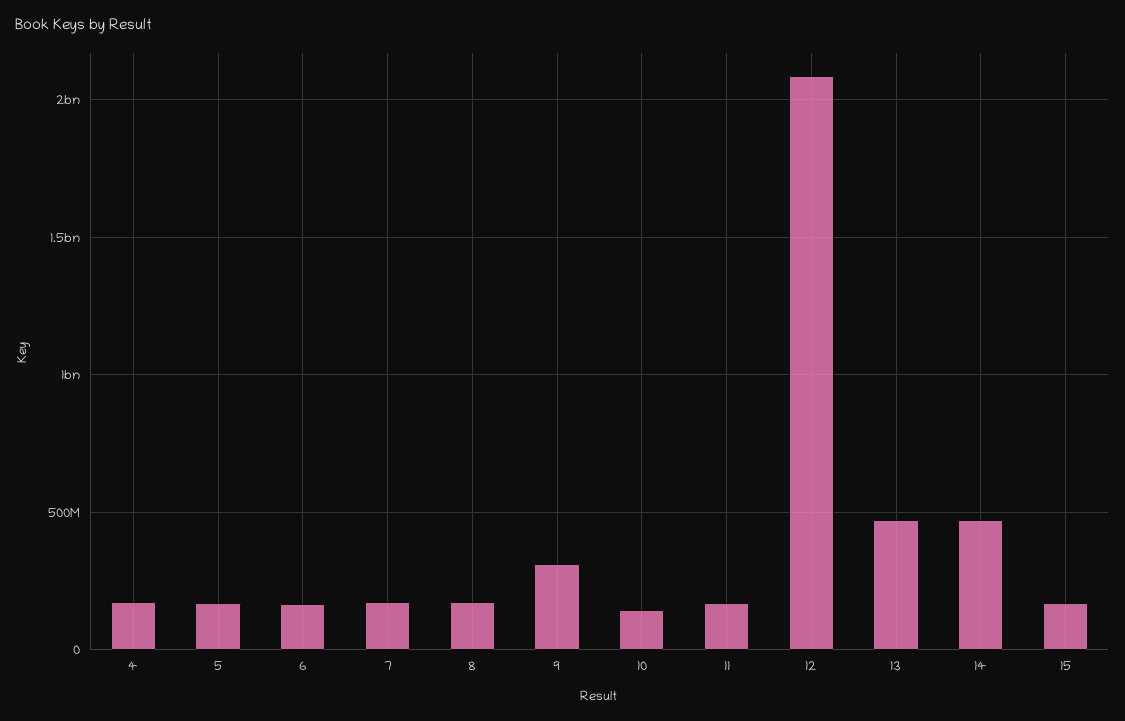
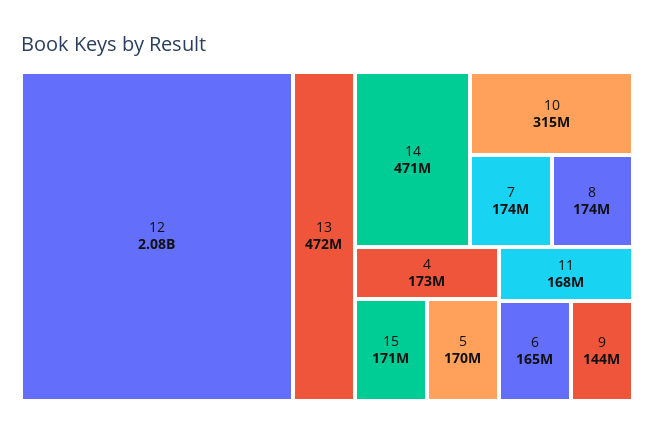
  {
    "4": 173000000,
    "5": 170000000,
    "6": 165000000,
    "7": 174000000,
    "8": 174000000,
-   "9": 300000000,
+   "9": 144000000,
-   "10": 150000000,
+   "10": 315000000,
    "11": 168000000,
    "12": 2080000000,
    "13": 472000000,
    "14": 471000000,
    "15": 171000000
  }

